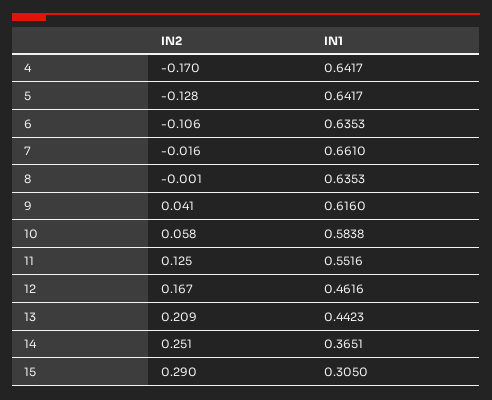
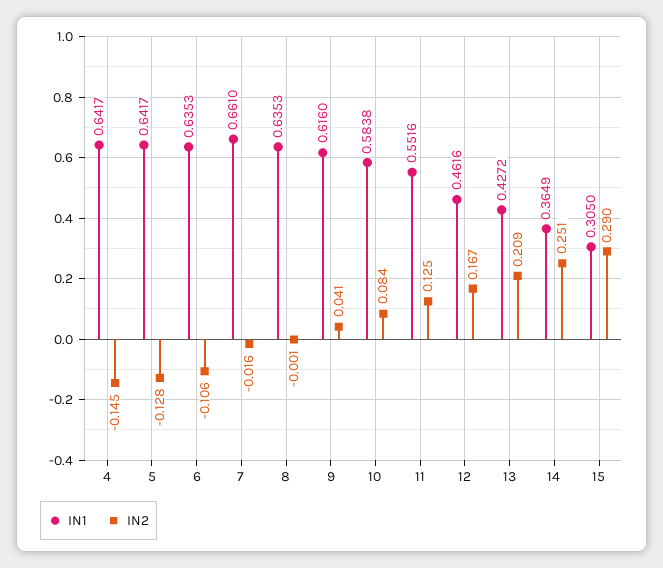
  {
    "IN2": {
-     "4": -0.17,
+     "4": -0.145,
      "5": -0.128,
      "6": -0.106,
      "7": -0.016,
      "8": -0.001,
      "9": 0.041,
-     "10": 0.058,
+     "10": 0.084,
      "11": 0.125,
      "12": 0.167,
      "13": 0.209,
      "14": 0.251,
      "15": 0.29
    },
    "IN1": {
      "4": 0.6417,
      "5": 0.6417,
      "6": 0.6353,
      "7": 0.661,
      "8": 0.6353,
      "9": 0.616,
      "10": 0.5838,
      "11": 0.5516,
      "12": 0.4616,
-     "13": 0.4423,
+     "13": 0.4272,
-     "14": 0.3651,
+     "14": 0.3649,
      "15": 0.305
    }
  }

